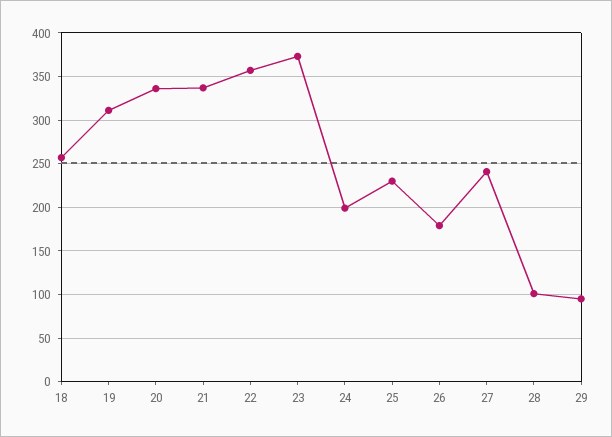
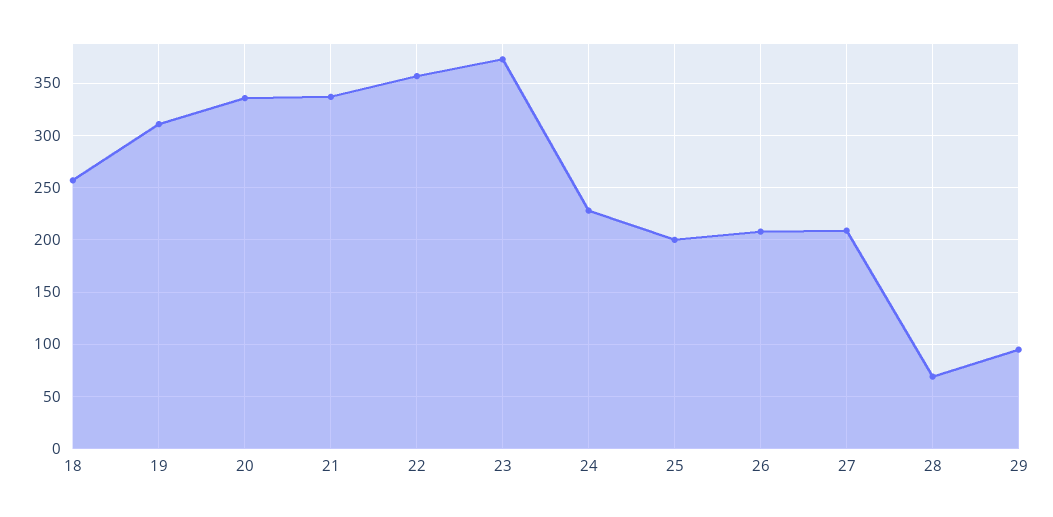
  {
    "18": 260,
    "19": 310,
    "20": 340,
    "21": 340,
    "22": 360,
    "23": 370,
-   "24": 200,
+   "24": 230,
-   "25": 230,
+   "25": 200,
-   "26": 180,
+   "26": 210,
-   "27": 240,
+   "27": 210,
-   "28": 100,
+   "28": 70,
    "29": 100
  }

